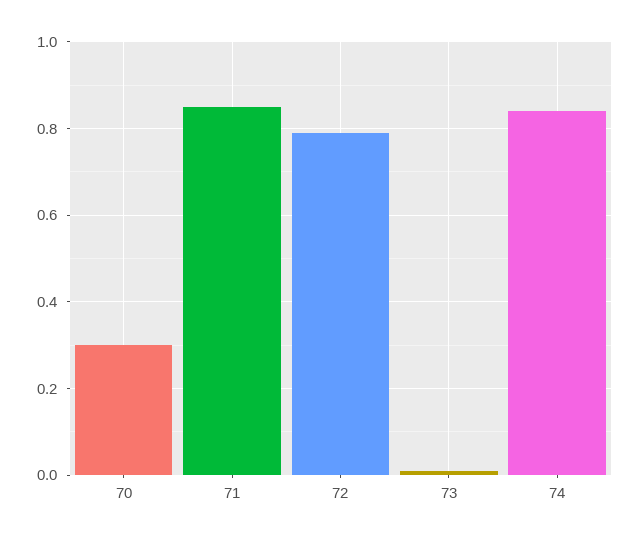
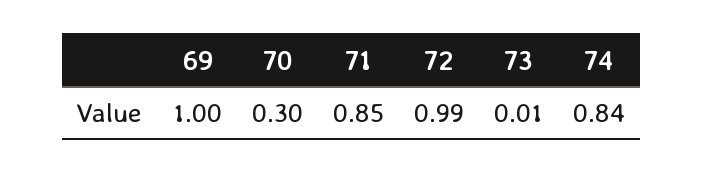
  {
    "70": 0.3,
    "71": 0.85,
-   "72": 0.8,
+   "72": 0.99,
    "73": 0.01,
-   "74": 0.84
+   "74": 0.84,
+   "69": 1
  }

